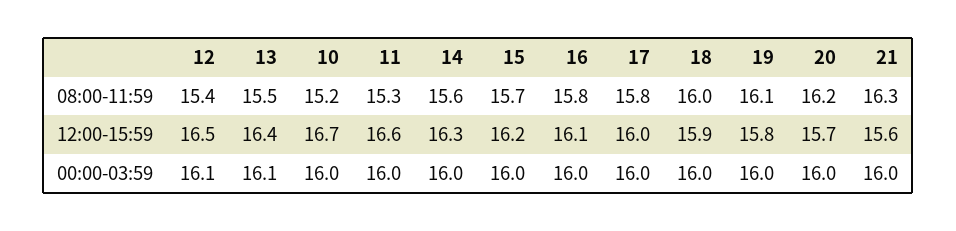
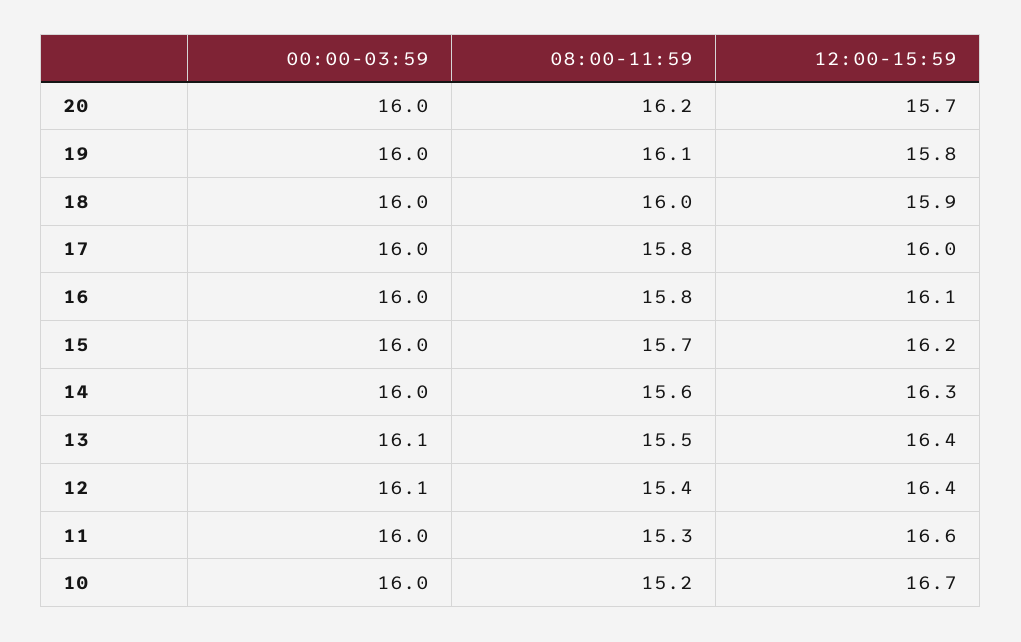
  {
    "12": {
      "08:00-11:59": 15.4,
-     "12:00-15:59": 16.5,
+     "12:00-15:59": 16.4,
      "00:00-03:59": 16.1
    },
    "13": {
      "08:00-11:59": 15.5,
      "12:00-15:59": 16.4,
      "00:00-03:59": 16.1
    },
    "10": {
      "08:00-11:59": 15.2,
      "12:00-15:59": 16.7,
      "00:00-03:59": 16
    },
    "11": {
      "08:00-11:59": 15.3,
      "12:00-15:59": 16.6,
      "00:00-03:59": 16
    },
    "14": {
      "08:00-11:59": 15.6,
      "12:00-15:59": 16.3,
      "00:00-03:59": 16
    },
    "15": {
      "08:00-11:59": 15.7,
      "12:00-15:59": 16.2,
      "00:00-03:59": 16
    },
    "16": {
      "08:00-11:59": 15.8,
      "12:00-15:59": 16.1,
      "00:00-03:59": 16
    },
    "17": {
      "08:00-11:59": 15.8,
      "12:00-15:59": 16,
      "00:00-03:59": 16
    },
    "18": {
      "08:00-11:59": 16,
      "12:00-15:59": 15.9,
      "00:00-03:59": 16
    },
    "19": {
      "08:00-11:59": 16.1,
      "12:00-15:59": 15.8,
      "00:00-03:59": 16
    },
    "20": {
      "08:00-11:59": 16.2,
      "12:00-15:59": 15.7,
      "00:00-03:59": 16
-   },
+   }
-   "21": {
-     "08:00-11:59": 16.3,
-     "12:00-15:59": 15.6,
-     "00:00-03:59": 16
-   }
  }

